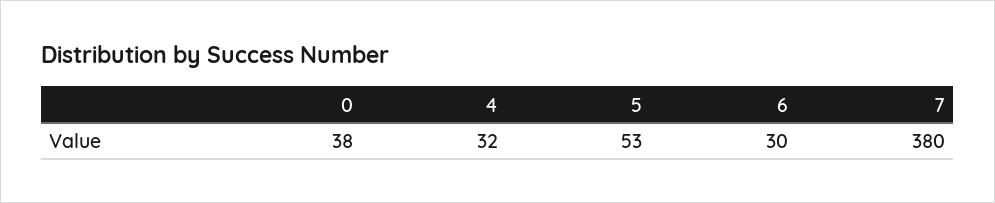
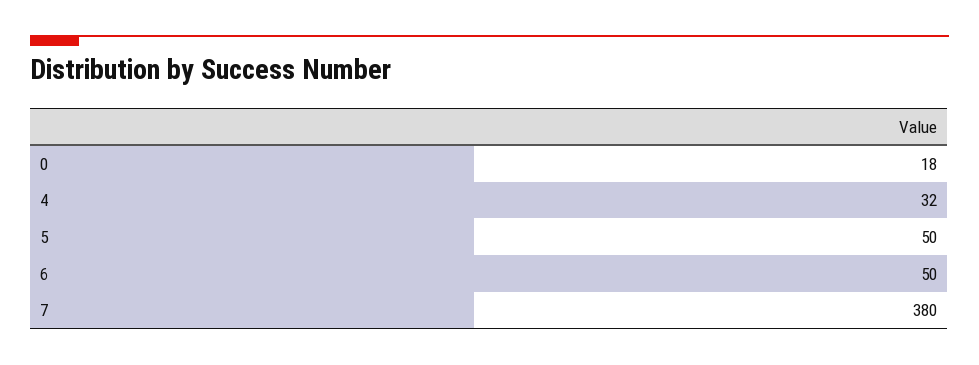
  {
-   "0": 38,
+   "0": 18,
    "4": 32,
-   "5": 53,
+   "5": 50,
-   "6": 30,
+   "6": 50,
    "7": 380
  }

